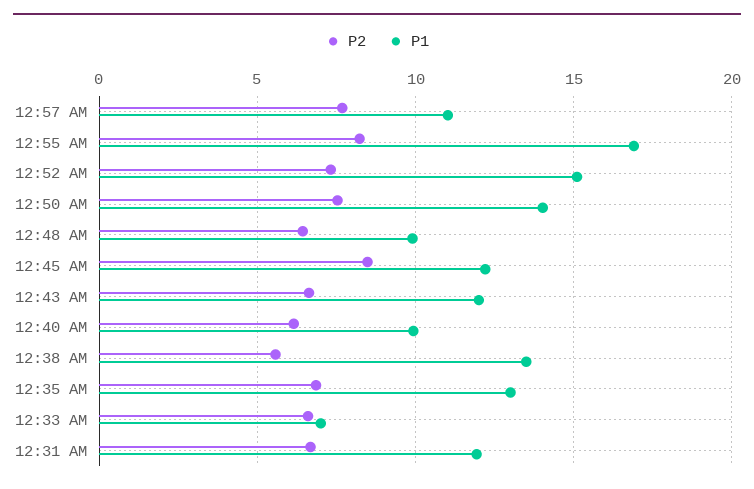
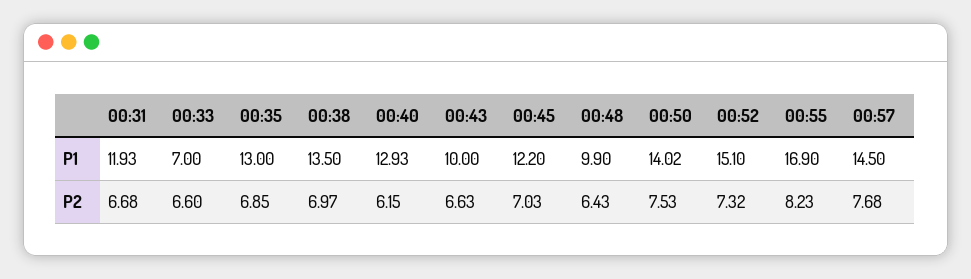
  {
    "P2": {
      "12:57 AM": 7.68,
      "12:55 AM": 8.23,
      "12:52 AM": 7.32,
      "12:50 AM": 7.53,
      "12:48 AM": 6.43,
-     "12:45 AM": 8.5,
+     "12:45 AM": 7.03,
      "12:43 AM": 6.63,
      "12:40 AM": 6.15,
-     "12:38 AM": 5.5,
+     "12:38 AM": 6.97,
      "12:35 AM": 6.85,
      "12:33 AM": 6.6,
      "12:31 AM": 6.68
    },
    "P1": {
-     "12:57 AM": 11,
+     "12:57 AM": 14.5,
      "12:55 AM": 16.9,
      "12:52 AM": 15.1,
      "12:50 AM": 14.02,
      "12:48 AM": 9.9,
      "12:45 AM": 12.2,
-     "12:43 AM": 12,
+     "12:43 AM": 10,
-     "12:40 AM": 10,
+     "12:40 AM": 12.93,
      "12:38 AM": 13.5,
      "12:35 AM": 13,
      "12:33 AM": 7,
      "12:31 AM": 11.93
    }
  }

